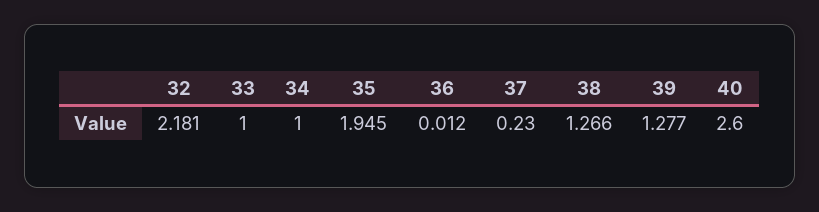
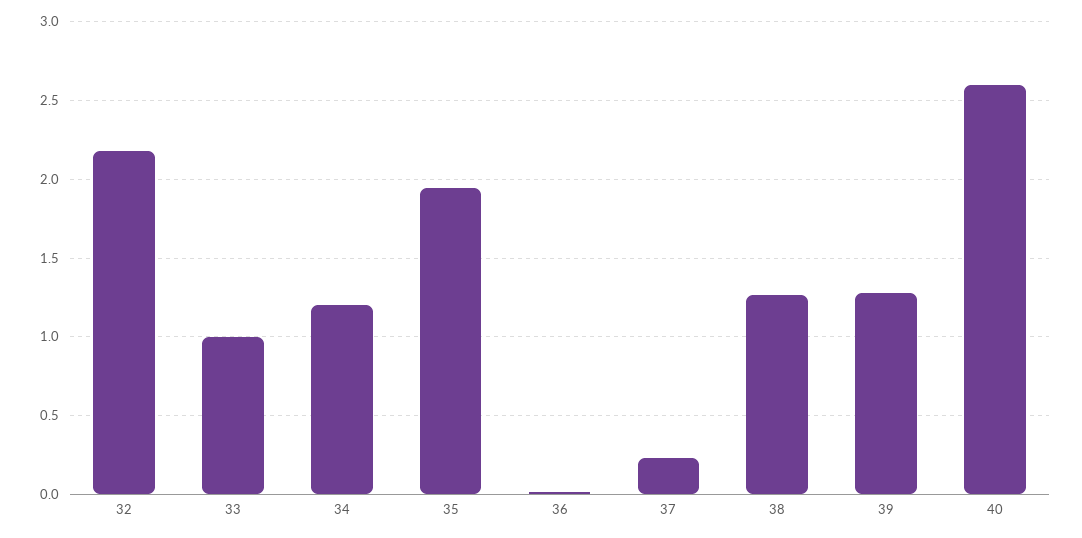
  {
    "32": 2.181,
    "33": 1,
-   "34": 1,
+   "34": 1.2,
    "35": 1.945,
    "36": 0.012,
    "37": 0.23,
    "38": 1.266,
    "39": 1.277,
    "40": 2.6
  }

